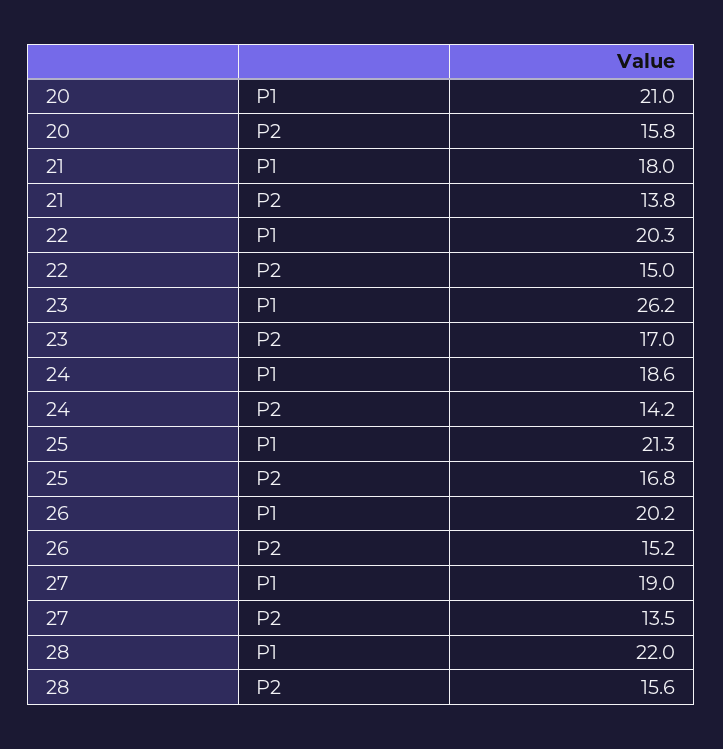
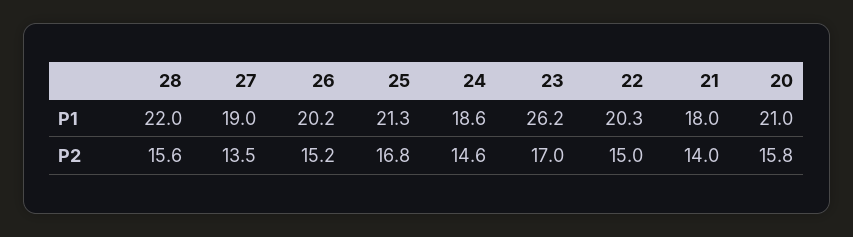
  {
    "20": {
      "P1": 21,
      "P2": 15.8
    },
    "21": {
      "P1": 18,
-     "P2": 13.8
+     "P2": 14
    },
    "22": {
      "P1": 20.3,
      "P2": 15
    },
    "23": {
      "P1": 26.2,
      "P2": 17
    },
    "24": {
      "P1": 18.6,
-     "P2": 14.2
+     "P2": 14.6
    },
    "25": {
      "P1": 21.3,
      "P2": 16.8
    },
    "26": {
      "P1": 20.2,
      "P2": 15.2
    },
    "27": {
      "P1": 19,
      "P2": 13.5
    },
    "28": {
      "P1": 22,
      "P2": 15.6
    }
  }

